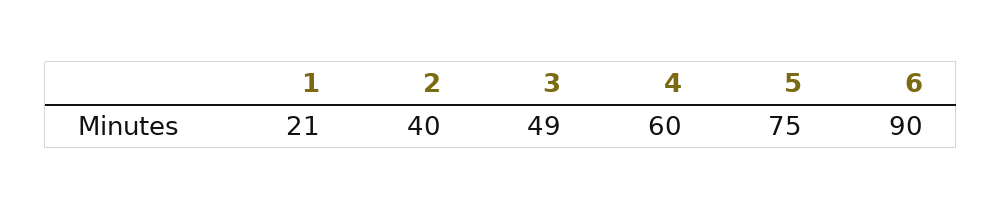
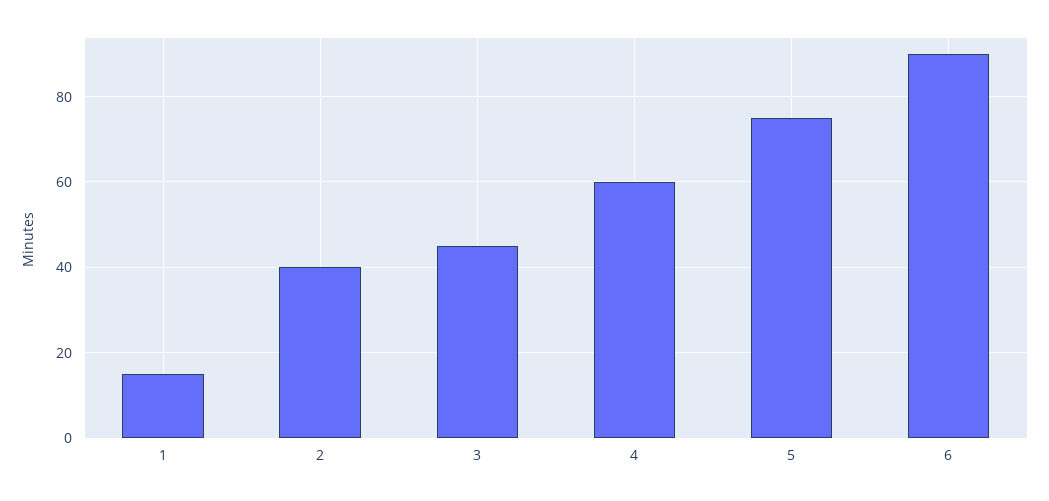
  {
-   "1": 21,
+   "1": 15,
    "2": 40,
-   "3": 49,
+   "3": 45,
    "4": 60,
    "5": 75,
    "6": 90
  }

